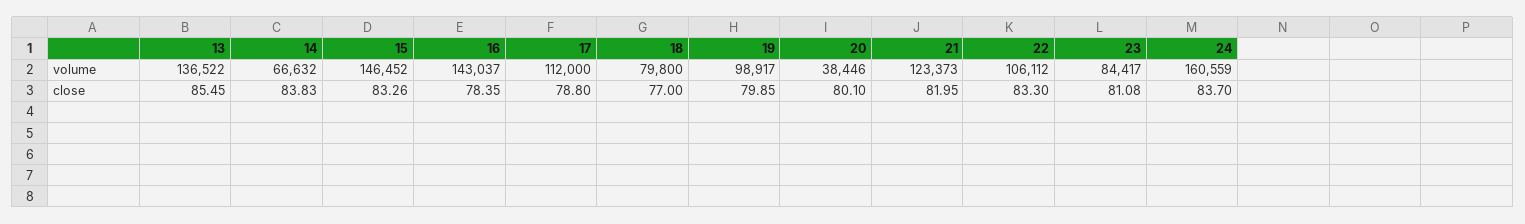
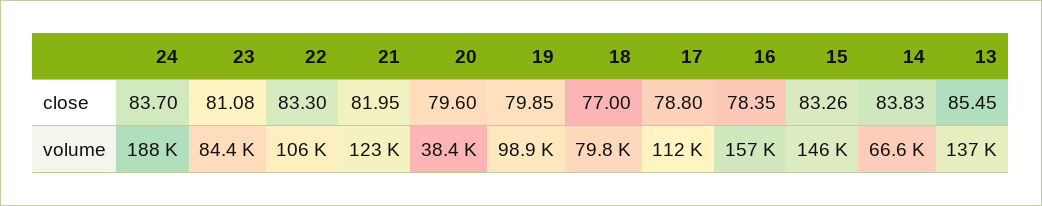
  {
    "13": {
      "volume": 136522,
      "close": 85.45
    },
    "14": {
      "volume": 66632,
      "close": 83.83
    },
    "15": {
      "volume": 146452,
      "close": 83.26
    },
    "16": {
-     "volume": 143037,
+     "volume": 157000,
      "close": 78.35
    },
    "17": {
      "volume": 112000,
      "close": 78.8
    },
    "18": {
      "volume": 79800,
      "close": 77
    },
    "19": {
      "volume": 98917,
      "close": 79.85
    },
    "20": {
      "volume": 38446,
-     "close": 80.1
+     "close": 79.6
    },
    "21": {
      "volume": 123373,
      "close": 81.95
    },
    "22": {
      "volume": 106112,
      "close": 83.3
    },
    "23": {
      "volume": 84417,
      "close": 81.08
    },
    "24": {
-     "volume": 160559,
+     "volume": 188000,
      "close": 83.7
    }
  }

